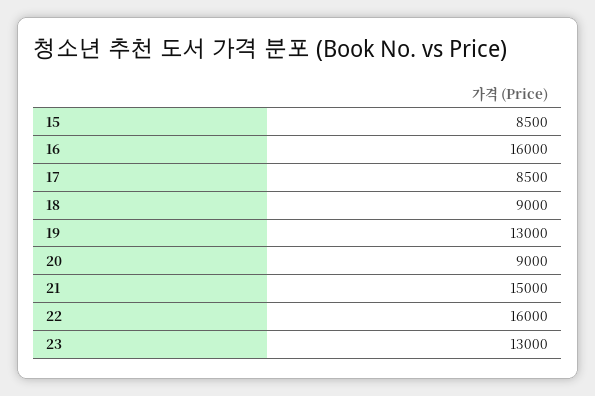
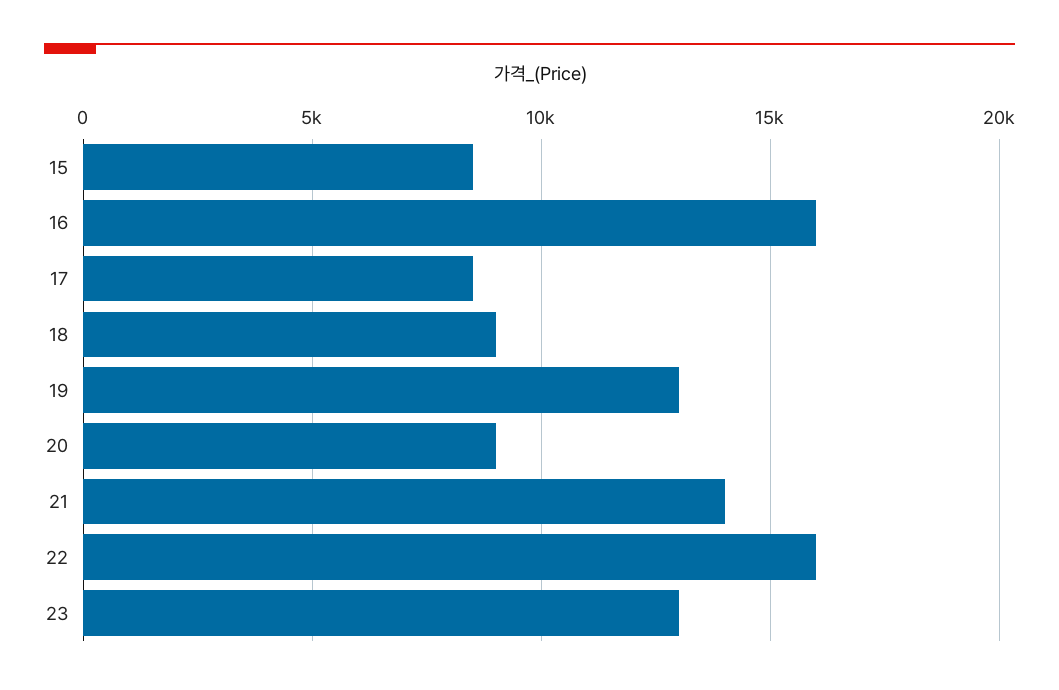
  {
    "15": 8500,
    "16": 16000,
    "17": 8500,
    "18": 9000,
    "19": 13000,
    "20": 9000,
-   "21": 15000,
+   "21": 14000,
    "22": 16000,
    "23": 13000
  }

